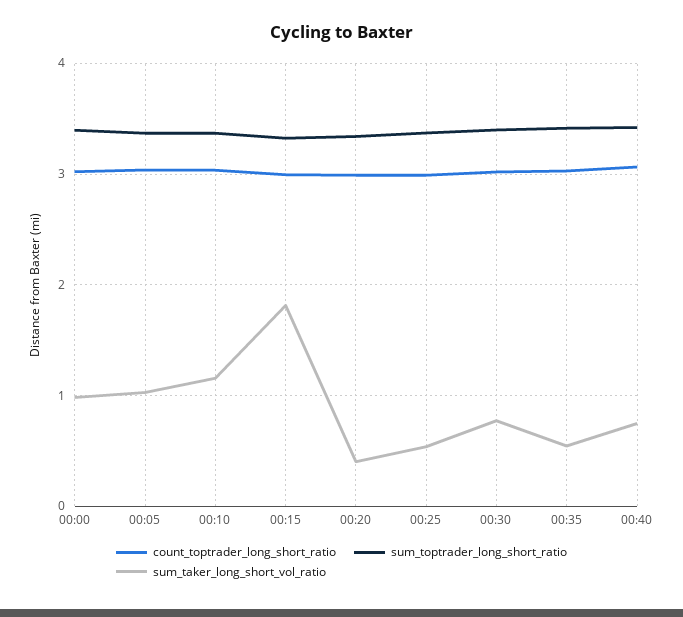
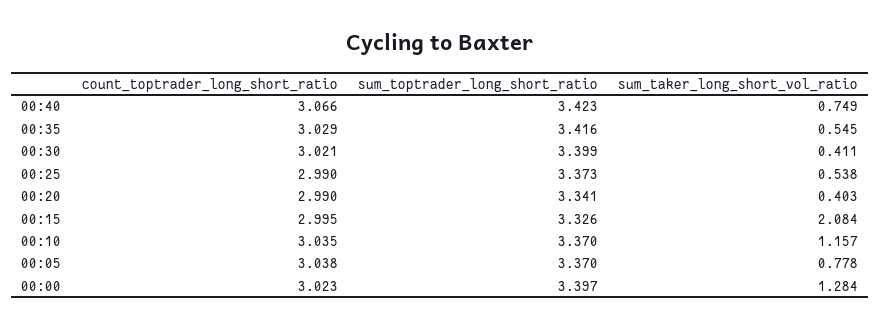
  {
    "count_toptrader_long_short_ratio": {
      "00:00": 3.023,
      "00:05": 3.038,
      "00:10": 3.035,
      "00:15": 2.995,
      "00:20": 2.99,
      "00:25": 2.99,
      "00:30": 3.021,
      "00:35": 3.029,
      "00:40": 3.066
    },
    "sum_toptrader_long_short_ratio": {
      "00:00": 3.397,
      "00:05": 3.37,
      "00:10": 3.37,
      "00:15": 3.326,
      "00:20": 3.341,
      "00:25": 3.373,
      "00:30": 3.399,
      "00:35": 3.416,
      "00:40": 3.423
    },
    "sum_taker_long_short_vol_ratio": {
-     "00:00": 1,
+     "00:00": 1.284,
-     "00:05": 1,
+     "00:05": 0.778,
      "00:10": 1.157,
-     "00:15": 1.8,
+     "00:15": 2.084,
      "00:20": 0.403,
      "00:25": 0.538,
-     "00:30": 0.8,
+     "00:30": 0.411,
      "00:35": 0.545,
      "00:40": 0.749
    }
  }

